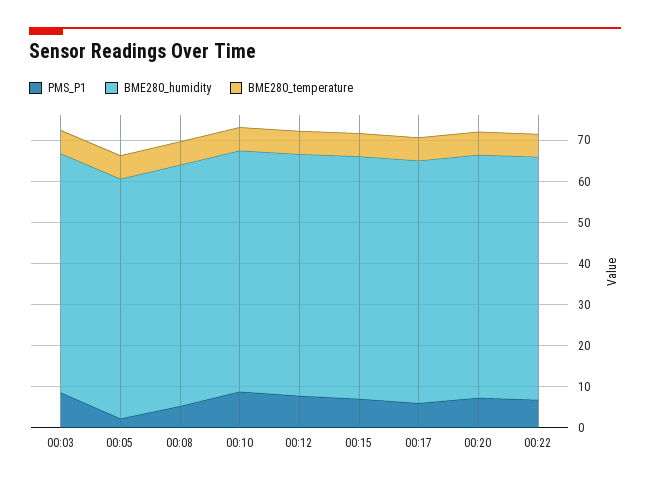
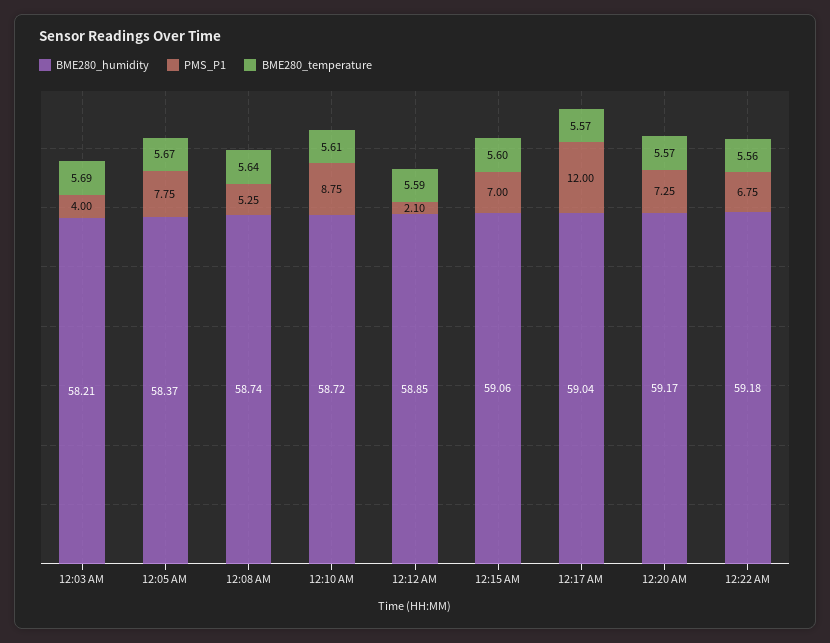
  {
    "PMS_P1": {
-     "00:03": 8,
+     "00:03": 4,
-     "00:05": 2,
+     "00:05": 7.75,
      "00:08": 5.25,
      "00:10": 8.75,
-     "00:12": 8,
+     "00:12": 2.1,
      "00:15": 7,
-     "00:17": 6,
+     "00:17": 12,
      "00:20": 7.25,
      "00:22": 6.75
    },
    "BME280_humidity": {
      "00:03": 58.21,
      "00:05": 58.37,
      "00:08": 58.74,
      "00:10": 58.72,
      "00:12": 58.85,
      "00:15": 59.06,
      "00:17": 59.04,
      "00:20": 59.17,
      "00:22": 59.18
    },
    "BME280_temperature": {
      "00:03": 5.69,
      "00:05": 5.67,
      "00:08": 5.64,
      "00:10": 5.61,
      "00:12": 5.59,
      "00:15": 5.6,
      "00:17": 5.57,
      "00:20": 5.57,
      "00:22": 5.56
    }
  }

